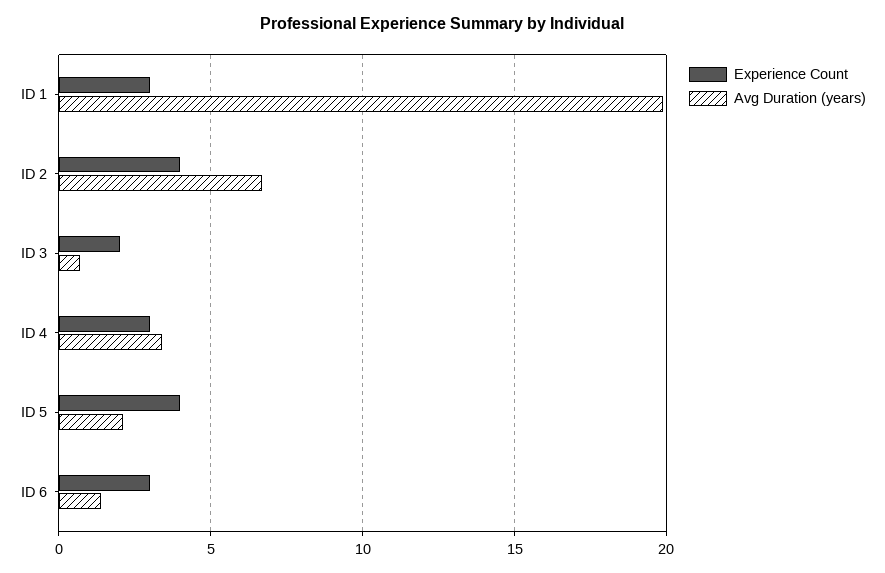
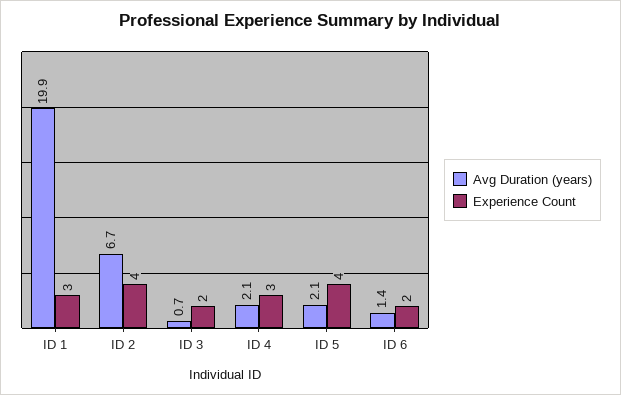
  {
    "Experience Count": {
      "ID 1": 3,
      "ID 2": 4,
      "ID 3": 2,
      "ID 4": 3,
      "ID 5": 4,
-     "ID 6": 3
+     "ID 6": 2
    },
    "Avg Duration (years)": {
      "ID 1": 19.9,
      "ID 2": 6.7,
      "ID 3": 0.7,
-     "ID 4": 3.5,
+     "ID 4": 2.1,
      "ID 5": 2.1,
      "ID 6": 1.4
    }
  }

